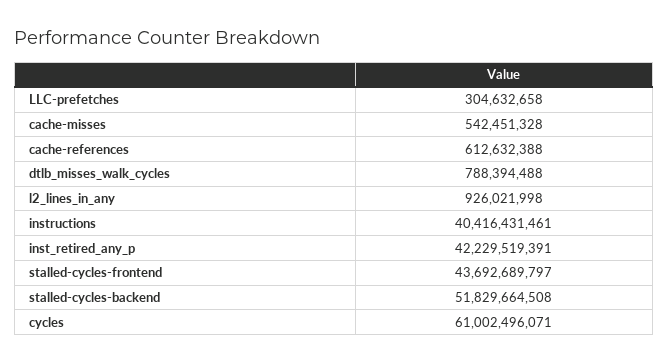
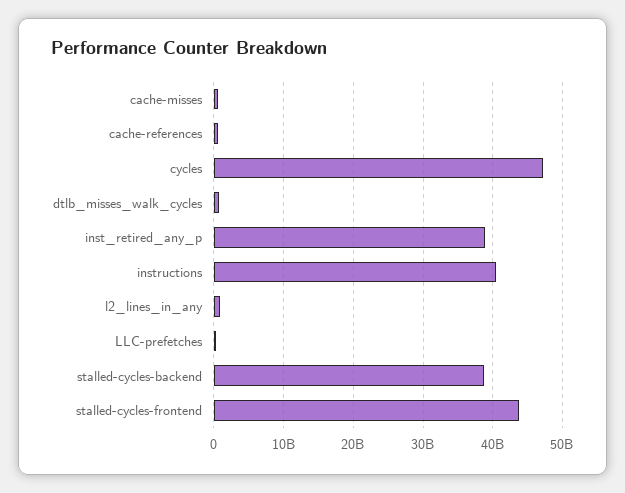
  {
    "LLC-prefetches": 304632658,
    "cache-misses": 542451328,
    "cache-references": 612632388,
    "dtlb_misses_walk_cycles": 788394488,
    "l2_lines_in_any": 926021998,
    "instructions": 40416431461,
-   "inst_retired_any_p": 42229519391,
+   "inst_retired_any_p": 39000000000,
    "stalled-cycles-frontend": 43692689797,
-   "stalled-cycles-backend": 51829664508,
+   "stalled-cycles-backend": 39000000000,
-   "cycles": 61002496071
+   "cycles": 47000000000
  }

